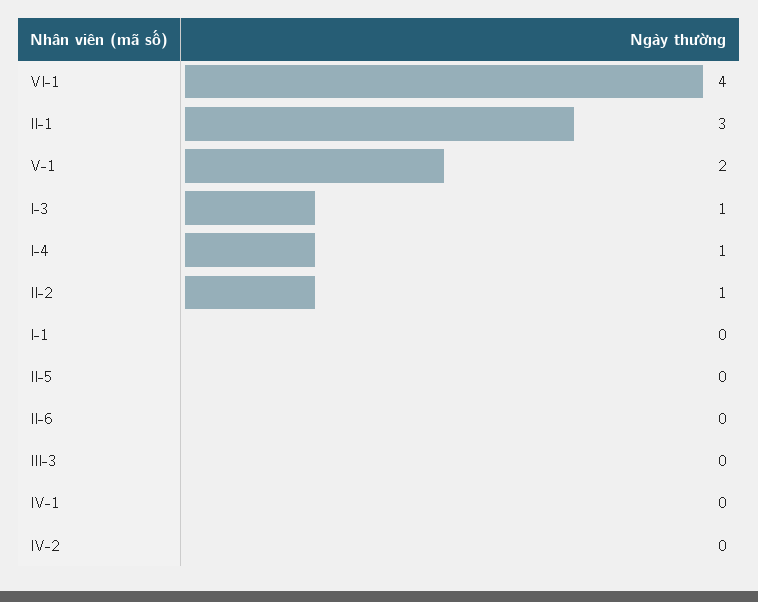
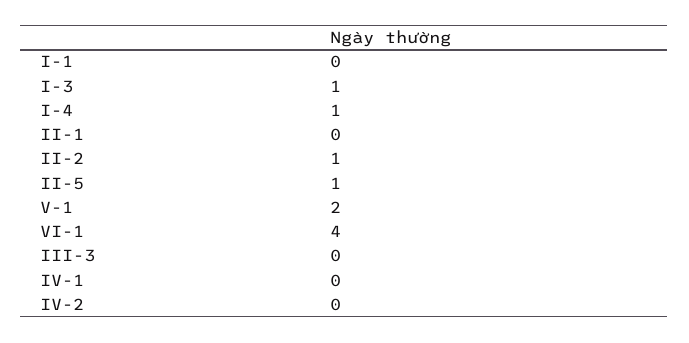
  {
    "VI-1": 4,
-   "II-1": 3,
+   "II-1": 0,
    "V-1": 2,
    "I-3": 1,
    "I-4": 1,
    "II-2": 1,
    "I-1": 0,
-   "II-5": 0,
+   "II-5": 1,
-   "II-6": 0,
    "III-3": 0,
    "IV-1": 0,
    "IV-2": 0
  }

